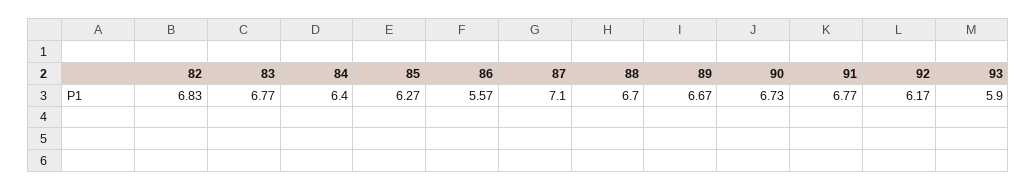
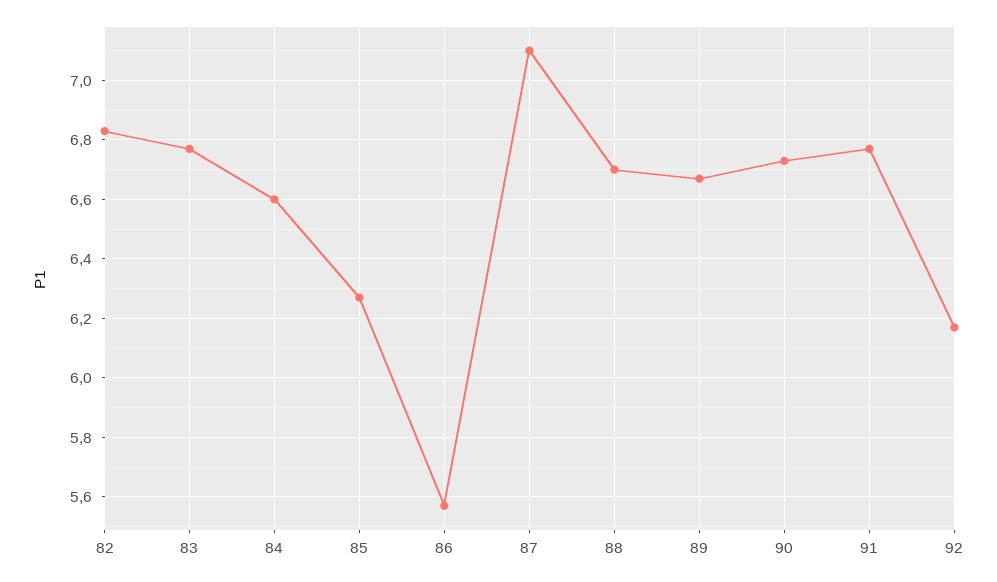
  {
    "82": 6.83,
    "83": 6.77,
-   "84": 6.4,
+   "84": 6.6,
    "85": 6.27,
    "86": 5.57,
    "87": 7.1,
    "88": 6.7,
    "89": 6.67,
    "90": 6.73,
    "91": 6.77,
-   "92": 6.17,
+   "92": 6.17
-   "93": 5.9
  }

